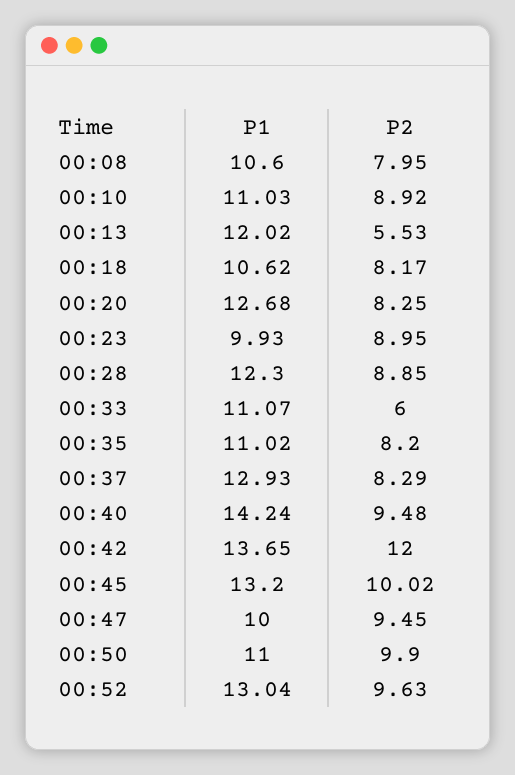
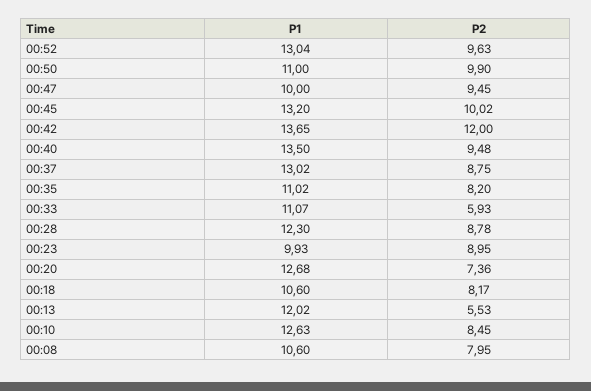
  {
    "P1": {
      "00:08": 10.6,
-     "00:10": 11.03,
+     "00:10": 12.63,
      "00:13": 12.02,
-     "00:18": 10.62,
+     "00:18": 10.6,
      "00:20": 12.68,
      "00:23": 9.93,
      "00:28": 12.3,
      "00:33": 11.07,
      "00:35": 11.02,
-     "00:37": 12.93,
+     "00:37": 13.02,
-     "00:40": 14.24,
+     "00:40": 13.5,
      "00:42": 13.65,
      "00:45": 13.2,
      "00:47": 10,
      "00:50": 11,
      "00:52": 13.04
    },
    "P2": {
      "00:08": 7.95,
-     "00:10": 8.92,
+     "00:10": 8.45,
      "00:13": 5.53,
      "00:18": 8.17,
-     "00:20": 8.25,
+     "00:20": 7.36,
      "00:23": 8.95,
-     "00:28": 8.85,
+     "00:28": 8.78,
-     "00:33": 6,
+     "00:33": 5.93,
      "00:35": 8.2,
-     "00:37": 8.29,
+     "00:37": 8.75,
      "00:40": 9.48,
      "00:42": 12,
      "00:45": 10.02,
      "00:47": 9.45,
      "00:50": 9.9,
      "00:52": 9.63
    }
  }

